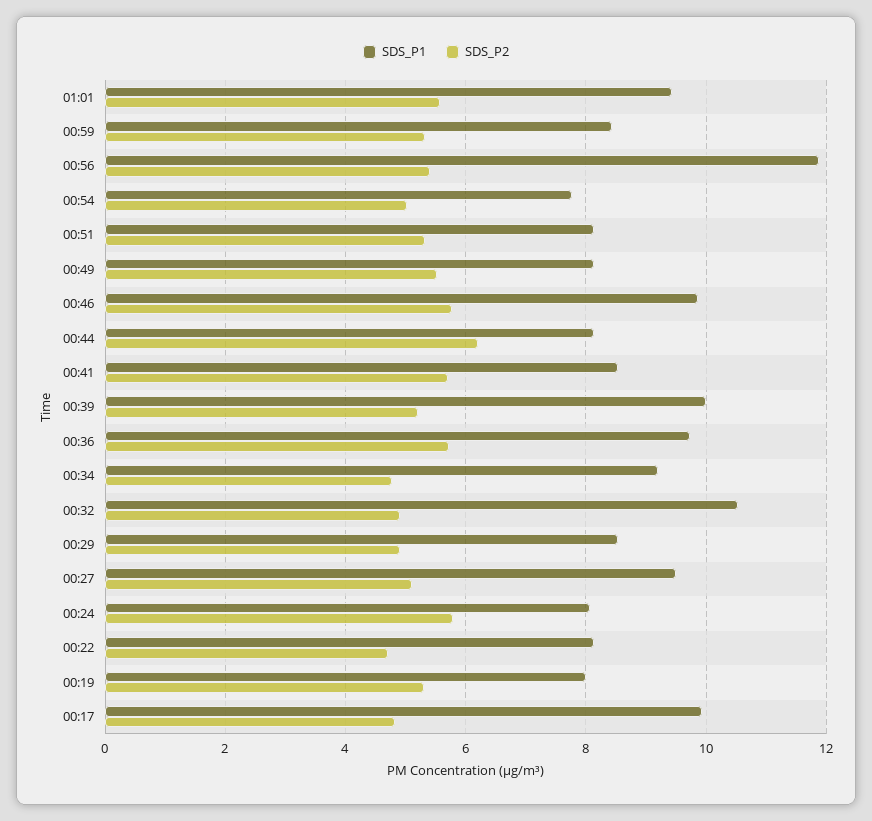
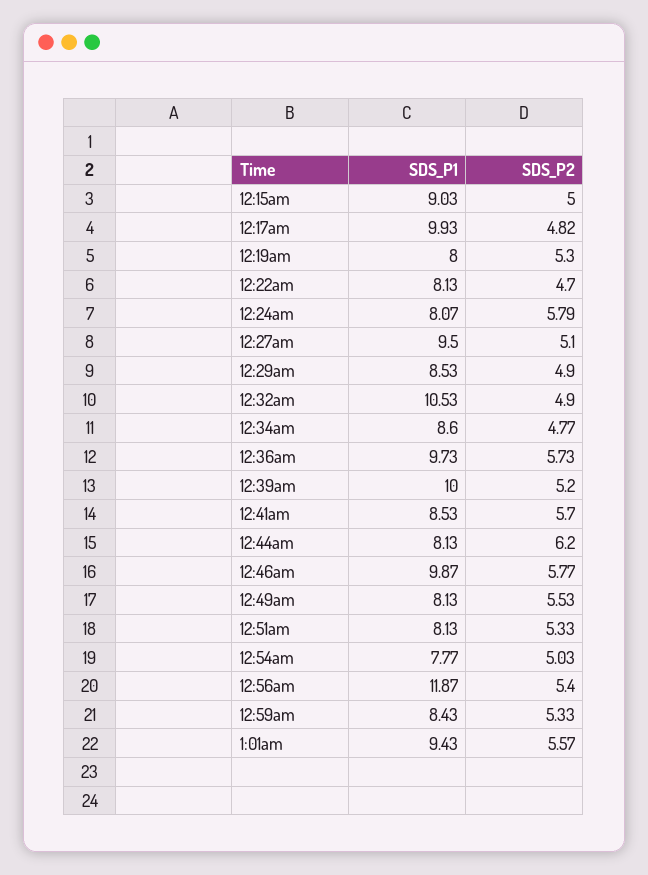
  {
    "SDS_P1": {
      "01:01": 9.43,
      "00:59": 8.43,
      "00:56": 11.87,
      "00:54": 7.77,
      "00:51": 8.13,
      "00:49": 8.13,
      "00:46": 9.87,
      "00:44": 8.13,
      "00:41": 8.53,
      "00:39": 10,
      "00:36": 9.73,
-     "00:34": 9.2,
+     "00:34": 8.6,
      "00:32": 10.53,
      "00:29": 8.53,
      "00:27": 9.5,
      "00:24": 8.07,
      "00:22": 8.13,
      "00:19": 8,
-     "00:17": 9.93
+     "00:17": 9.93,
+     "12:15am": 9.03
    },
    "SDS_P2": {
      "01:01": 5.57,
      "00:59": 5.33,
      "00:56": 5.4,
      "00:54": 5.03,
      "00:51": 5.33,
      "00:49": 5.53,
      "00:46": 5.77,
      "00:44": 6.2,
      "00:41": 5.7,
      "00:39": 5.2,
      "00:36": 5.73,
      "00:34": 4.77,
      "00:32": 4.9,
      "00:29": 4.9,
      "00:27": 5.1,
      "00:24": 5.79,
      "00:22": 4.7,
      "00:19": 5.3,
-     "00:17": 4.82
+     "00:17": 4.82,
+     "12:15am": 5
    }
  }

